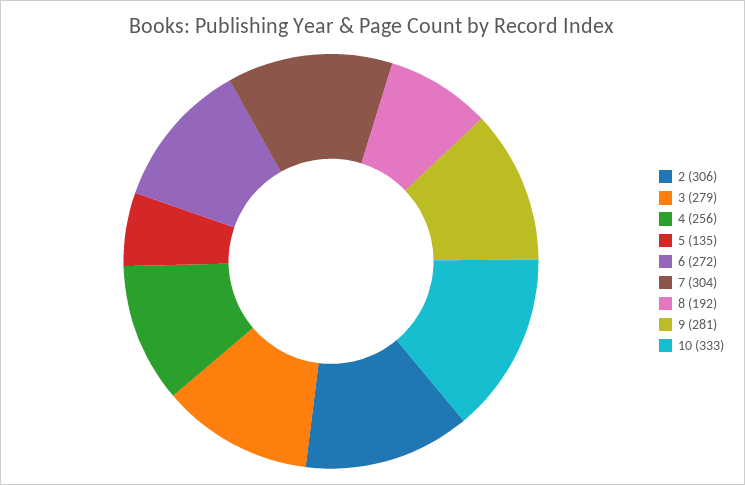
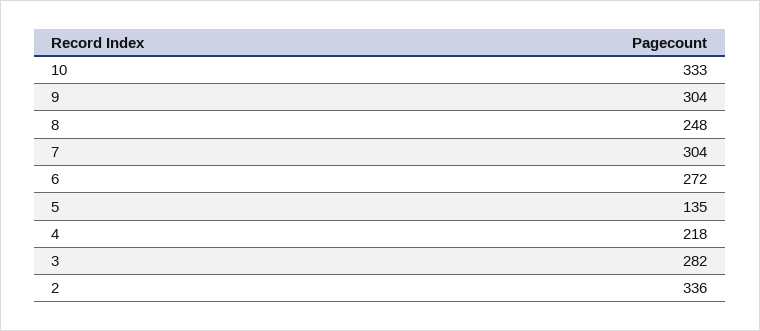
  {
-   "2": 306,
+   "2": 336,
-   "3": 279,
+   "3": 282,
-   "4": 256,
+   "4": 218,
    "5": 135,
    "6": 272,
    "7": 304,
-   "8": 192,
+   "8": 248,
-   "9": 281,
+   "9": 304,
    "10": 333
  }

